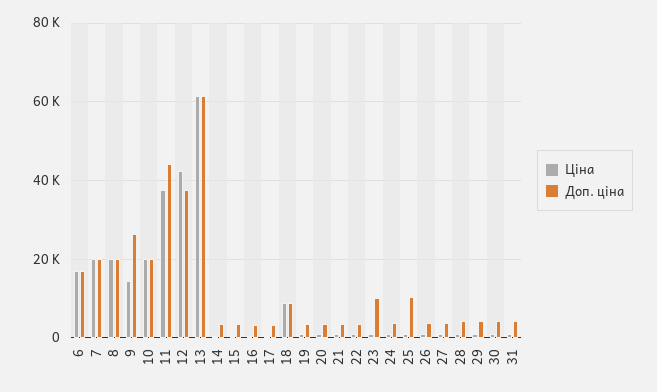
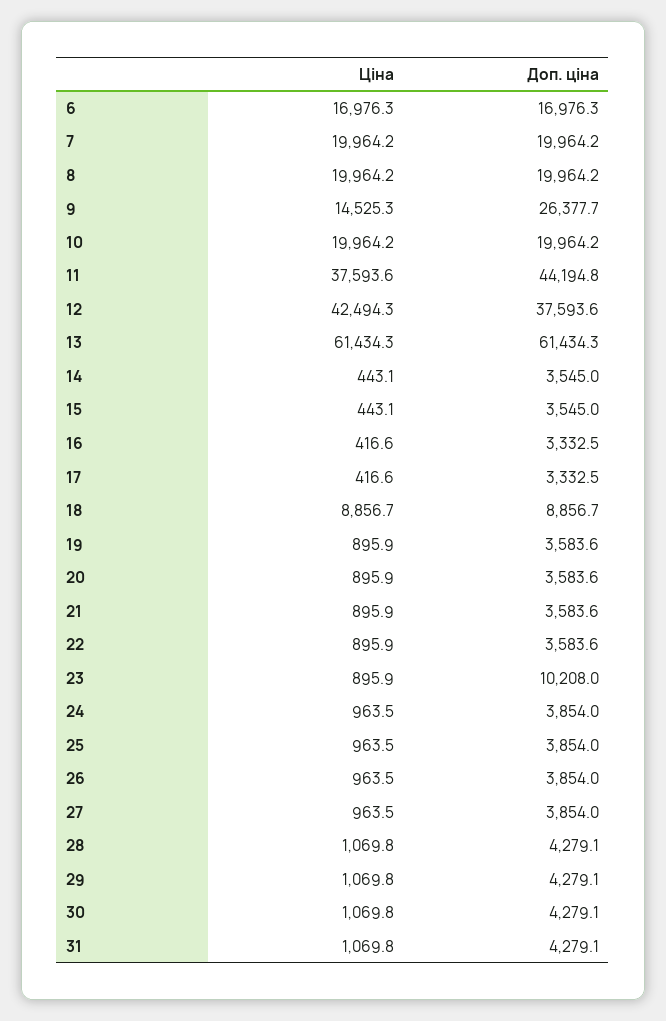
  {
    "Ціна": {
      "6": 16976.3,
      "7": 19964.2,
      "8": 19964.2,
      "9": 14525.3,
      "10": 19964.2,
      "11": 37593.6,
      "12": 42494.3,
      "13": 61434.3,
      "14": 443.1,
      "15": 443.1,
      "16": 416.6,
      "17": 416.6,
      "18": 8856.7,
      "19": 895.9,
      "20": 895.9,
      "21": 895.9,
      "22": 895.9,
      "23": 895.9,
      "24": 963.5,
      "25": 963.5,
      "26": 963.5,
      "27": 963.5,
      "28": 1069.8,
      "29": 1069.8,
      "30": 1069.8,
      "31": 1069.8
    },
    "Доп. ціна": {
      "6": 16976.3,
      "7": 19964.2,
      "8": 19964.2,
      "9": 26377.7,
      "10": 19964.2,
      "11": 44194.8,
      "12": 37593.6,
      "13": 61434.3,
      "14": 3545,
      "15": 3545,
      "16": 3332.5,
      "17": 3332.5,
      "18": 8856.7,
      "19": 3583.6,
      "20": 3583.6,
      "21": 3583.6,
      "22": 3583.6,
      "23": 10208,
      "24": 3854,
-     "25": 10000,
+     "25": 3854,
      "26": 3854,
      "27": 3854,
      "28": 4279.1,
      "29": 4279.1,
      "30": 4279.1,
      "31": 4279.1
    }
  }

